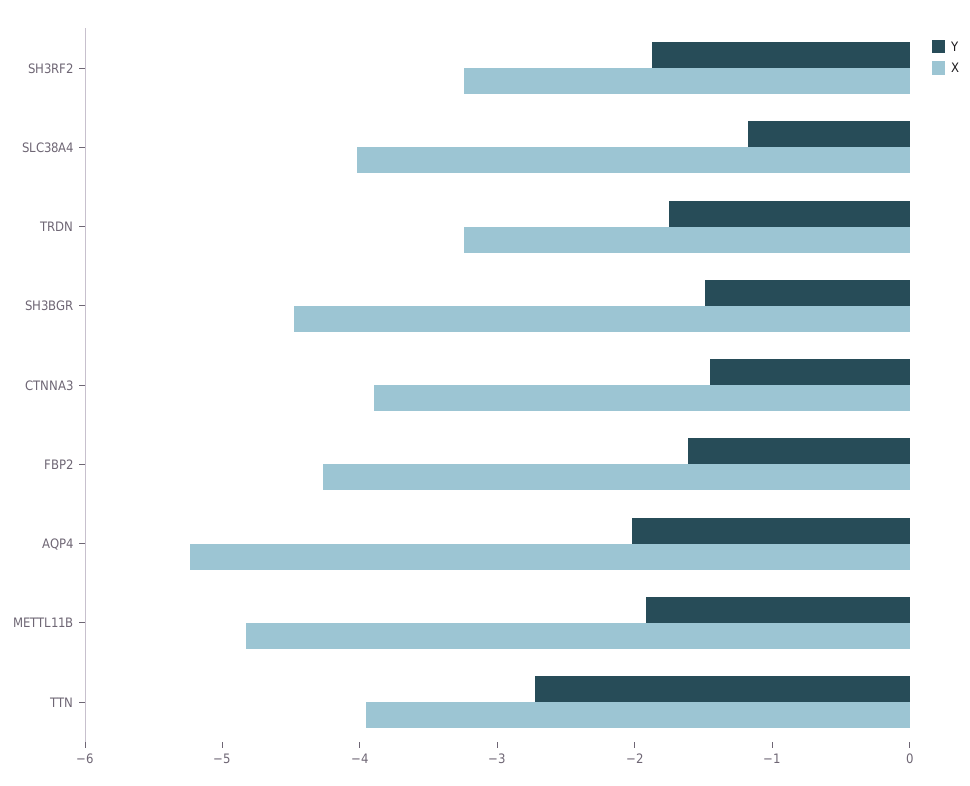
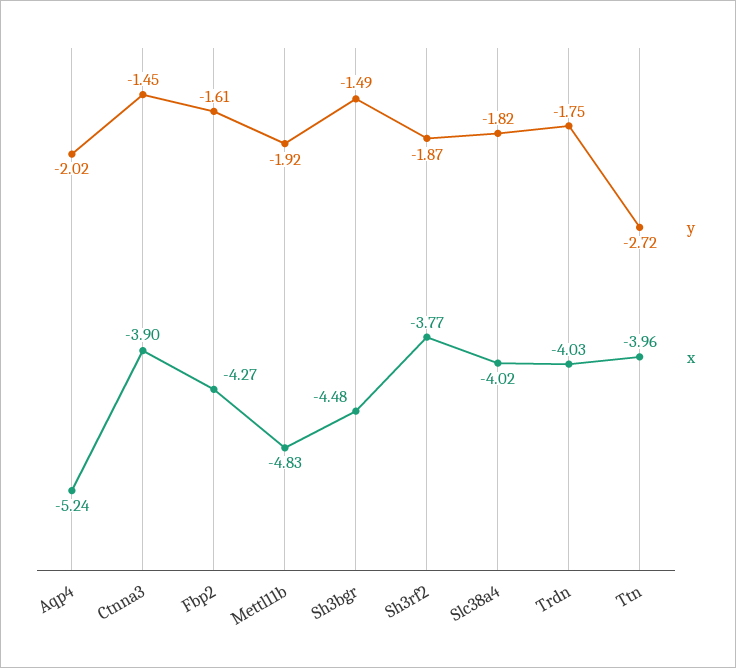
  {
    "Y": {
      "SH3RF2": -1.87,
-     "SLC38A4": -1.2,
+     "SLC38A4": -1.82,
      "TRDN": -1.75,
      "SH3BGR": -1.49,
      "CTNNA3": -1.45,
      "FBP2": -1.61,
      "AQP4": -2.02,
      "METTL11B": -1.92,
      "TTN": -2.72
    },
    "X": {
-     "SH3RF2": -3.2,
+     "SH3RF2": -3.77,
      "SLC38A4": -4.02,
-     "TRDN": -3.2,
+     "TRDN": -4.03,
      "SH3BGR": -4.48,
      "CTNNA3": -3.9,
      "FBP2": -4.27,
      "AQP4": -5.24,
      "METTL11B": -4.83,
      "TTN": -3.96
    }
  }

